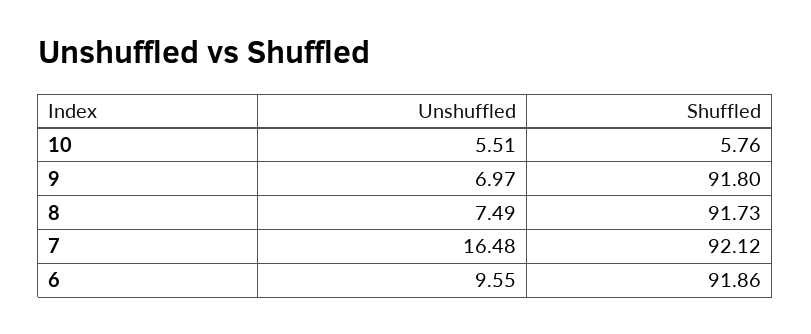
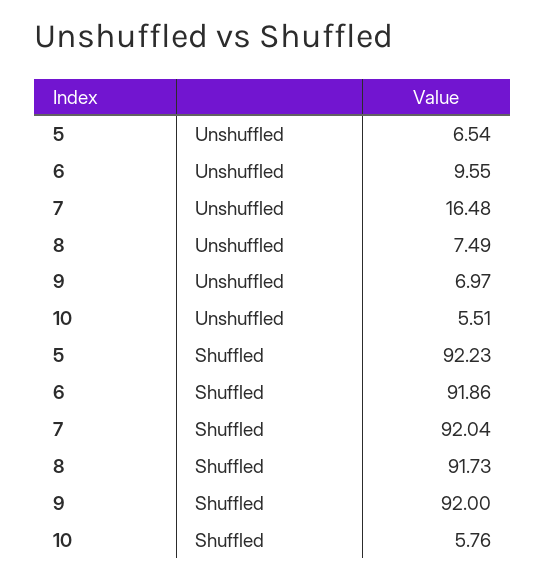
  {
    "Unshuffled": {
      "10": 5.51,
      "9": 6.97,
      "8": 7.49,
      "7": 16.48,
-     "6": 9.55
+     "6": 9.55,
+     "5": 6.54
    },
    "Shuffled": {
      "10": 5.76,
-     "9": 91.8,
+     "9": 92,
      "8": 91.73,
-     "7": 92.12,
+     "7": 92.04,
-     "6": 91.86
+     "6": 91.86,
+     "5": 92.23
    }
  }

